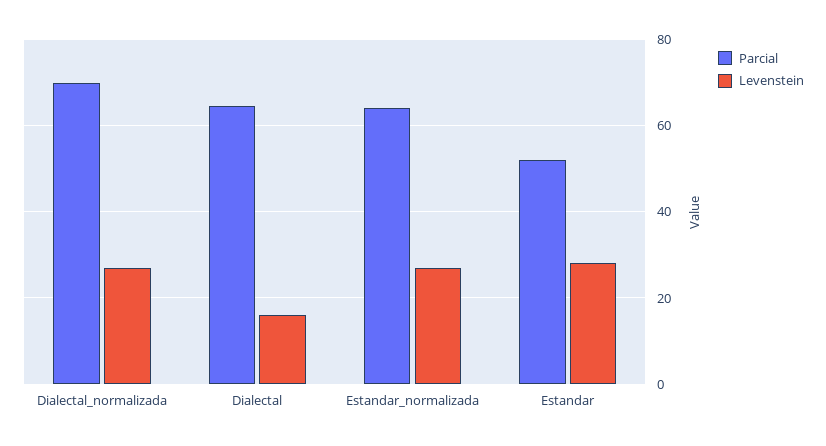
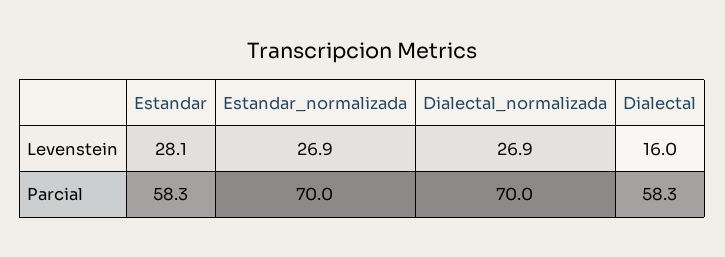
  {
    "Parcial": {
      "Dialectal_normalizada": 70,
-     "Dialectal": 64,
+     "Dialectal": 58.3,
-     "Estandar_normalizada": 64,
+     "Estandar_normalizada": 70,
-     "Estandar": 52
+     "Estandar": 58.3
    },
    "Levenstein": {
      "Dialectal_normalizada": 26.9,
      "Dialectal": 16,
      "Estandar_normalizada": 26.9,
      "Estandar": 28.1
    }
  }

